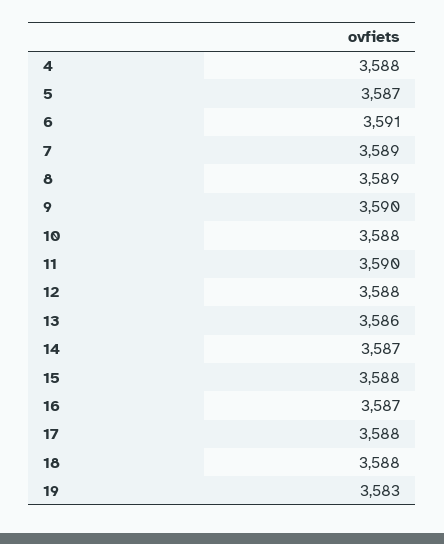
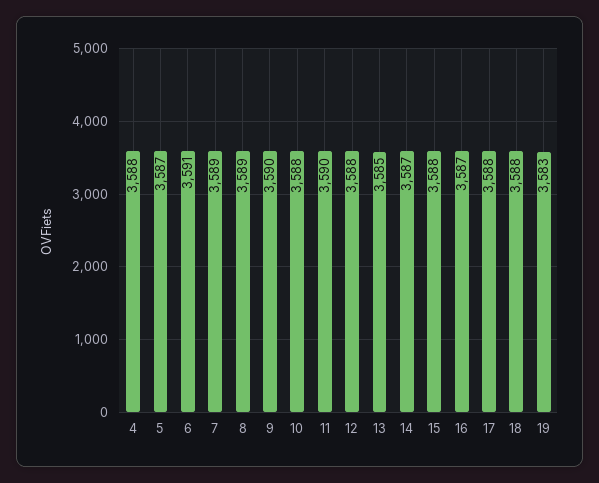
  {
    "4": 3588,
    "5": 3587,
    "6": 3591,
    "7": 3589,
    "8": 3589,
    "9": 3590,
    "10": 3588,
    "11": 3590,
    "12": 3588,
-   "13": 3586,
+   "13": 3585,
    "14": 3587,
    "15": 3588,
    "16": 3587,
    "17": 3588,
    "18": 3588,
    "19": 3583
  }

